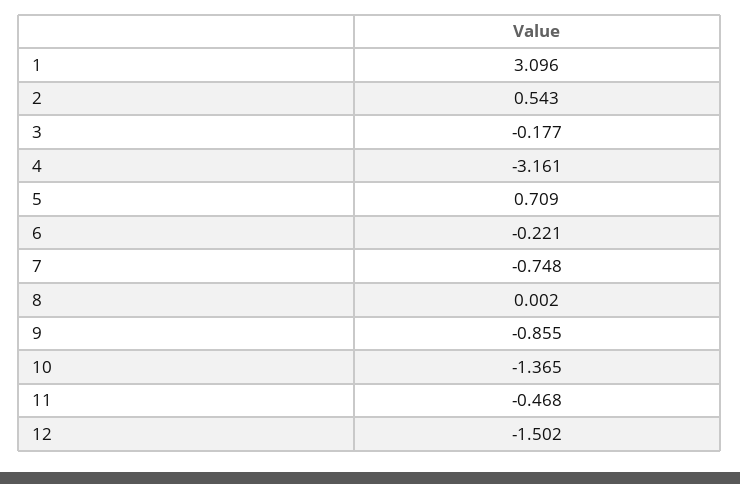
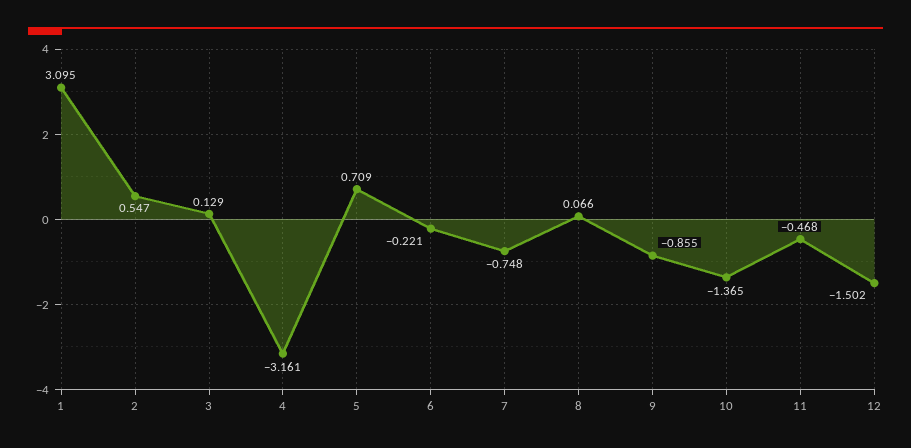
  {
-   "1": 3.096,
+   "1": 3.095,
-   "2": 0.543,
+   "2": 0.547,
-   "3": -0.177,
+   "3": 0.129,
    "4": -3.161,
    "5": 0.709,
    "6": -0.221,
    "7": -0.748,
-   "8": 0.002,
+   "8": 0.066,
    "9": -0.855,
    "10": -1.365,
    "11": -0.468,
    "12": -1.502
  }

